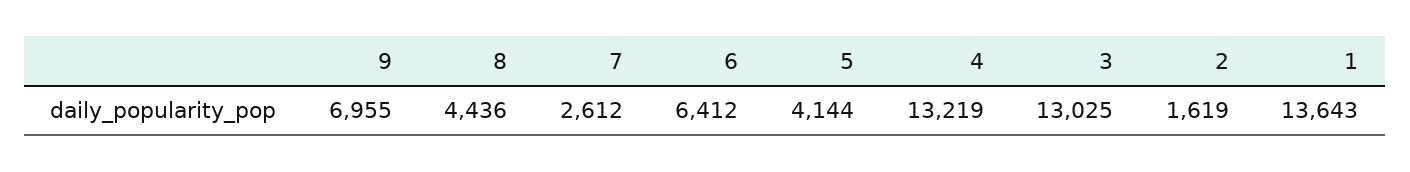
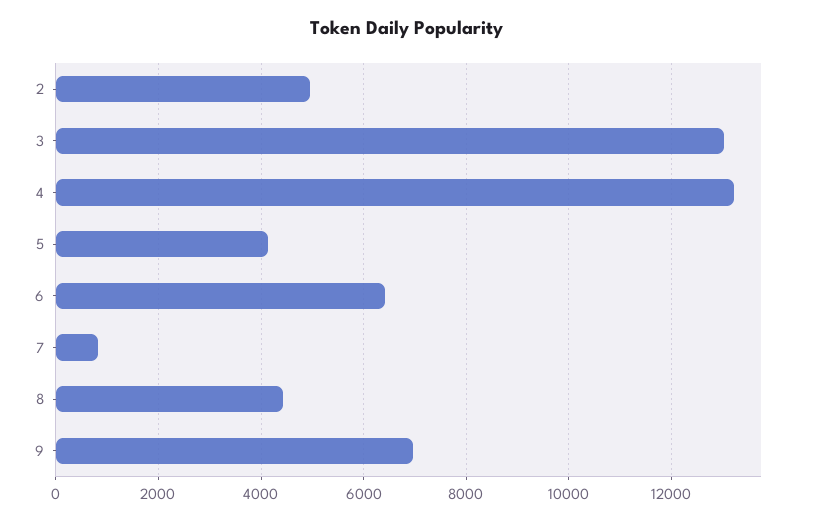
  {
    "9": 6955,
    "8": 4436,
-   "7": 2612,
+   "7": 800,
    "6": 6412,
    "5": 4144,
    "4": 13219,
    "3": 13025,
-   "2": 1619,
+   "2": 5000
-   "1": 13643
  }

